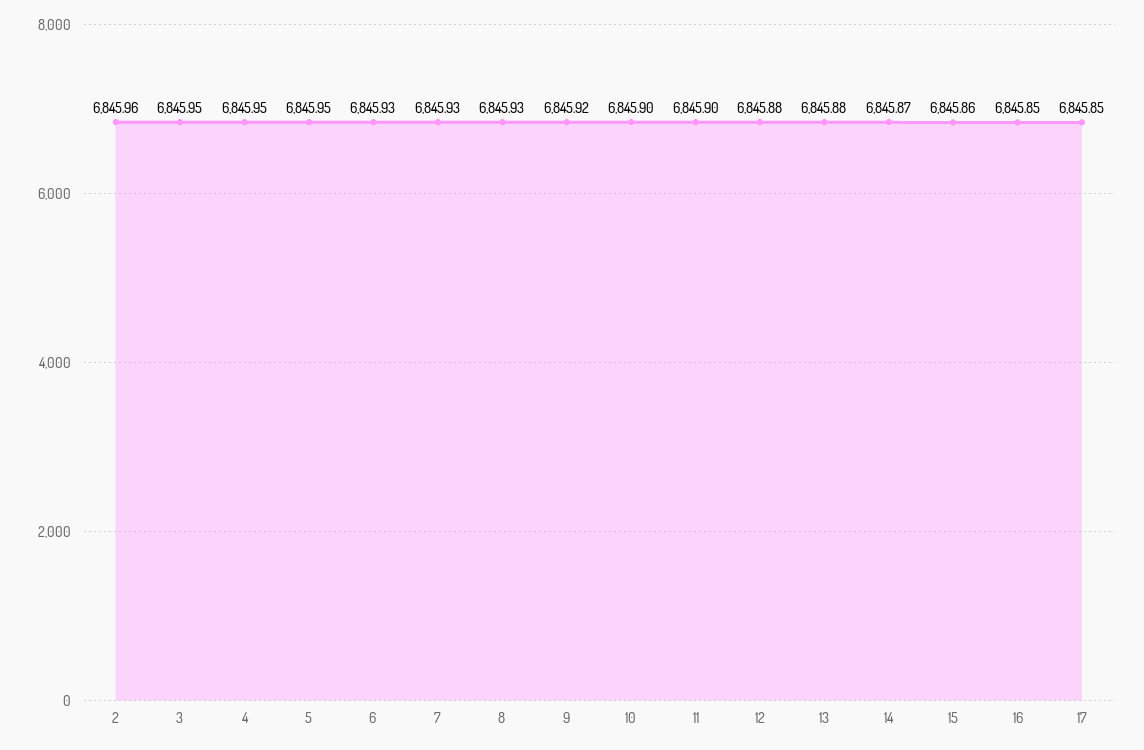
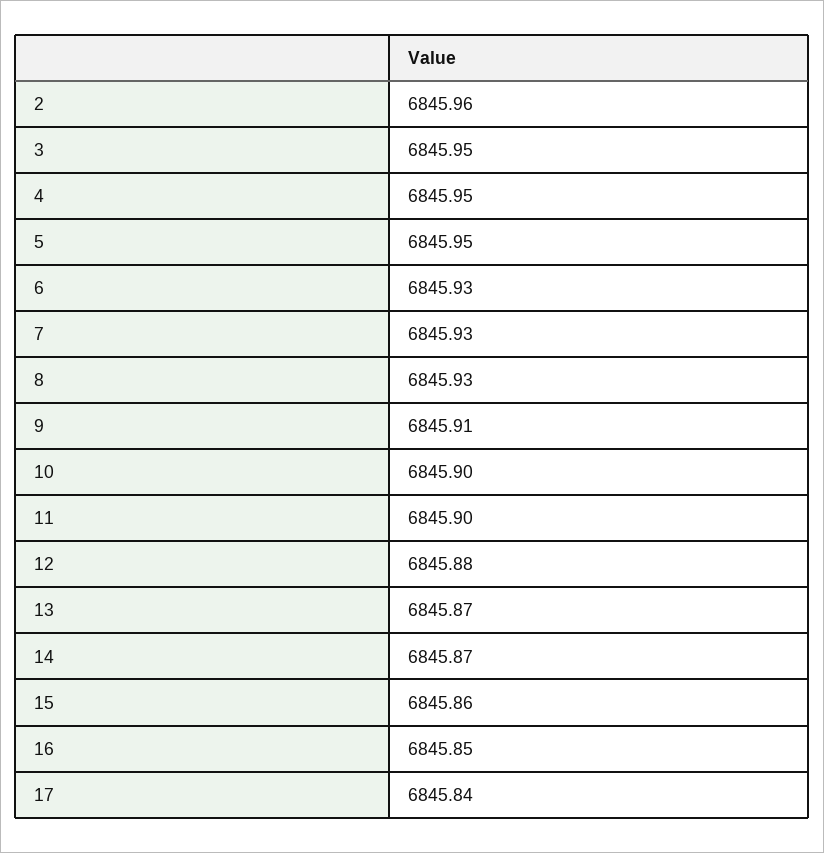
  {
    "2": 6845.96,
    "3": 6845.95,
    "4": 6845.95,
    "5": 6845.95,
    "6": 6845.93,
    "7": 6845.93,
    "8": 6845.93,
-   "9": 6845.92,
+   "9": 6845.91,
    "10": 6845.9,
    "11": 6845.9,
    "12": 6845.88,
-   "13": 6845.88,
+   "13": 6845.87,
    "14": 6845.87,
    "15": 6845.86,
    "16": 6845.85,
-   "17": 6845.85
+   "17": 6845.84
  }

